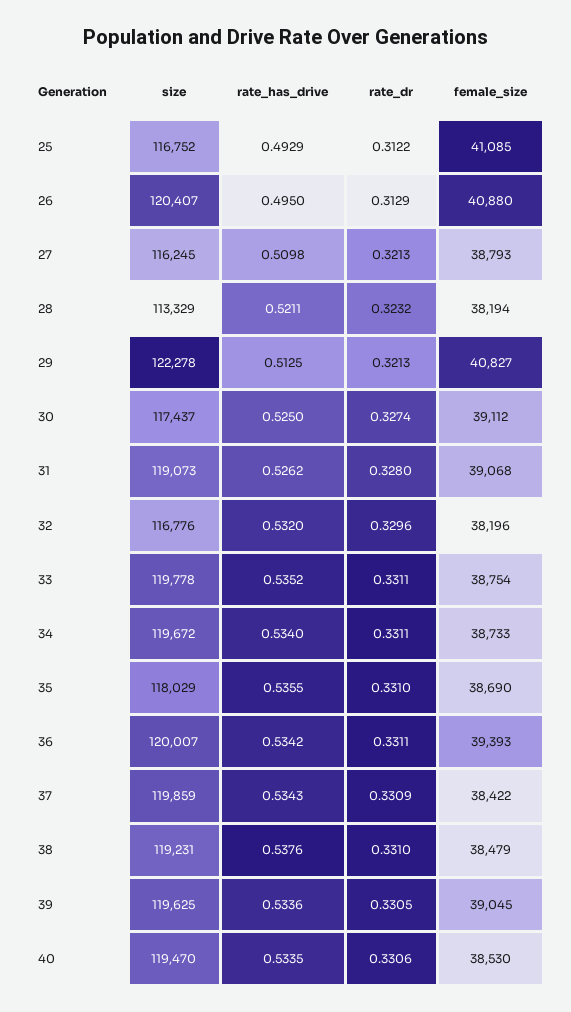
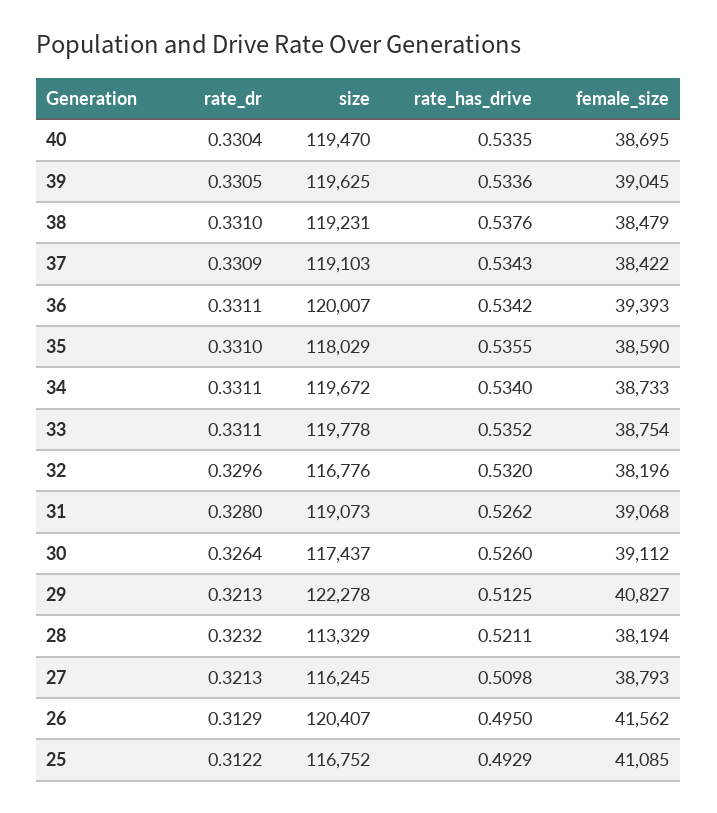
  {
    "size": {
      "25": 116752,
      "26": 120407,
      "27": 116245,
      "28": 113329,
      "29": 122278,
      "30": 117437,
      "31": 119073,
      "32": 116776,
      "33": 119778,
      "34": 119672,
      "35": 118029,
      "36": 120007,
-     "37": 119859,
+     "37": 119103,
      "38": 119231,
      "39": 119625,
      "40": 119470
    },
    "rate_has_drive": {
      "25": 0.4929,
      "26": 0.495,
      "27": 0.5098,
      "28": 0.5211,
      "29": 0.5125,
-     "30": 0.525,
+     "30": 0.526,
      "31": 0.5262,
      "32": 0.532,
      "33": 0.5352,
      "34": 0.534,
      "35": 0.5355,
      "36": 0.5342,
      "37": 0.5343,
      "38": 0.5376,
      "39": 0.5336,
      "40": 0.5335
    },
    "rate_dr": {
      "25": 0.3122,
      "26": 0.3129,
      "27": 0.3213,
      "28": 0.3232,
      "29": 0.3213,
-     "30": 0.3274,
+     "30": 0.3264,
      "31": 0.328,
      "32": 0.3296,
      "33": 0.3311,
      "34": 0.3311,
      "35": 0.331,
      "36": 0.3311,
      "37": 0.3309,
      "38": 0.331,
      "39": 0.3305,
-     "40": 0.3306
+     "40": 0.3304
    },
    "female_size": {
      "25": 41085,
-     "26": 40880,
+     "26": 41562,
      "27": 38793,
      "28": 38194,
      "29": 40827,
      "30": 39112,
      "31": 39068,
      "32": 38196,
      "33": 38754,
      "34": 38733,
-     "35": 38690,
+     "35": 38590,
      "36": 39393,
      "37": 38422,
      "38": 38479,
      "39": 39045,
-     "40": 38530
+     "40": 38695
    }
  }

